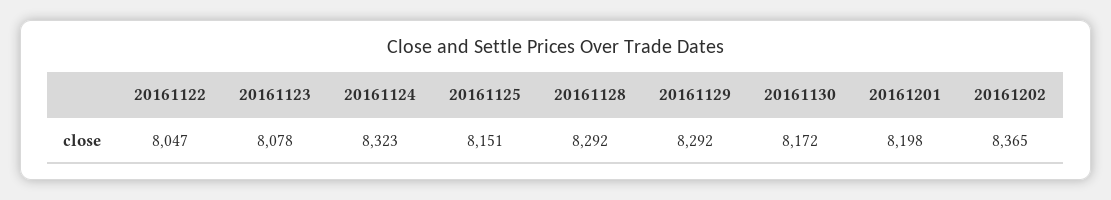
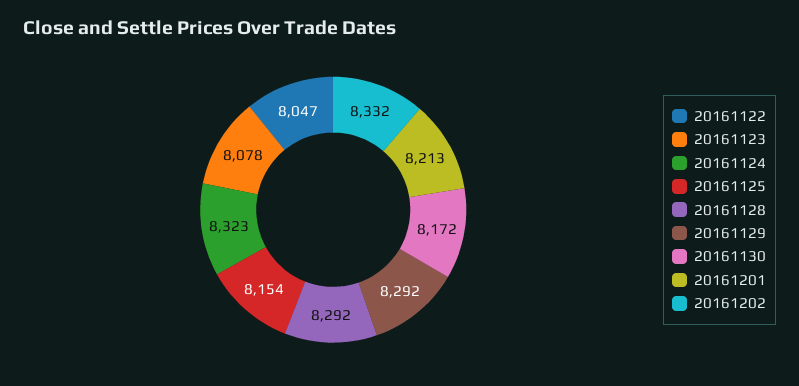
  {
    "20161122": 8047,
    "20161123": 8078,
    "20161124": 8323,
-   "20161125": 8151,
+   "20161125": 8154,
    "20161128": 8292,
    "20161129": 8292,
    "20161130": 8172,
-   "20161201": 8198,
+   "20161201": 8213,
-   "20161202": 8365
+   "20161202": 8332
  }

